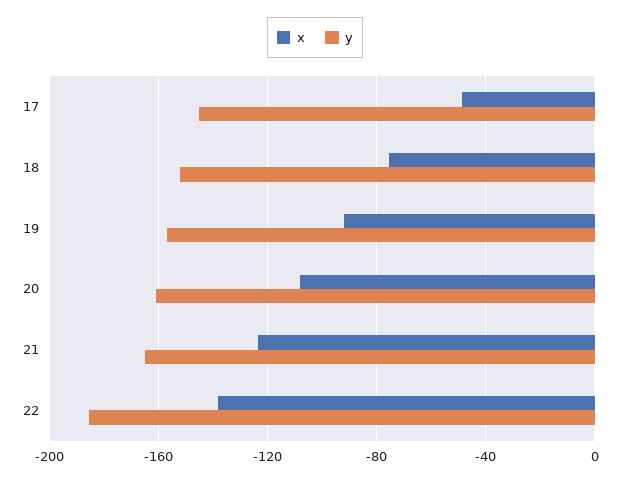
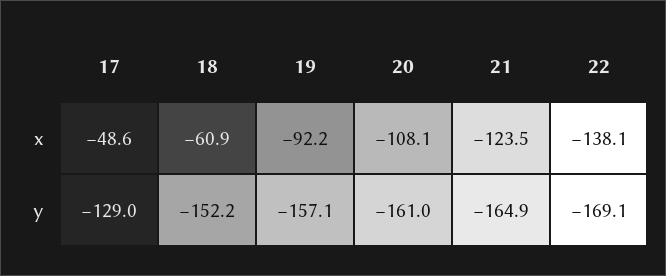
  {
    "x": {
      "17": -48.6,
-     "18": -75,
+     "18": -60.9,
      "19": -92.2,
      "20": -108.1,
      "21": -123.5,
      "22": -138.1
    },
    "y": {
-     "17": -145,
+     "17": -129,
      "18": -152.2,
      "19": -157.1,
      "20": -161,
      "21": -164.9,
-     "22": -185
+     "22": -169.1
    }
  }

